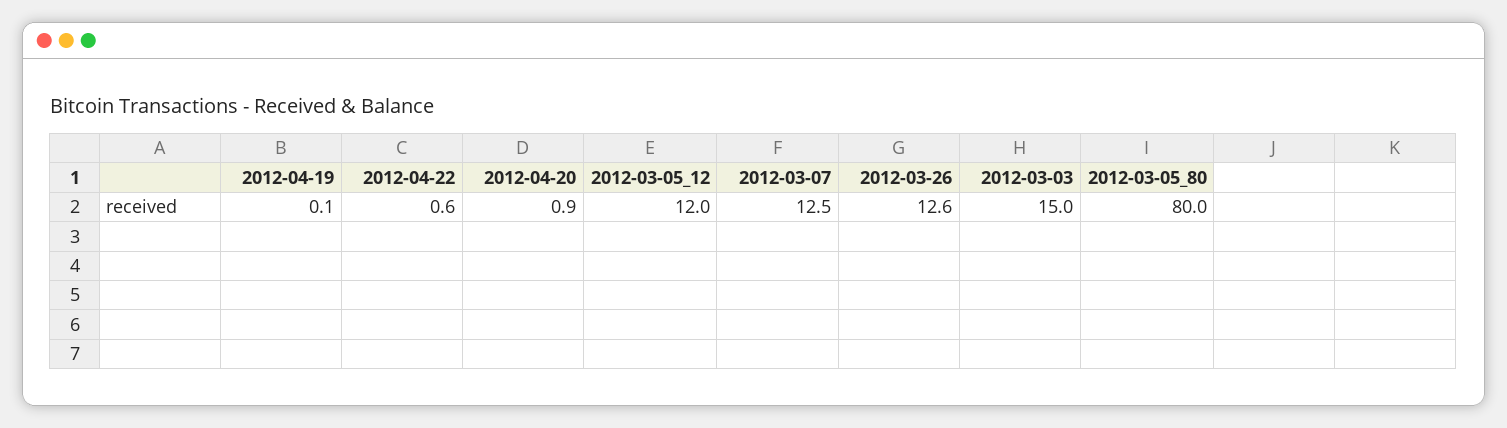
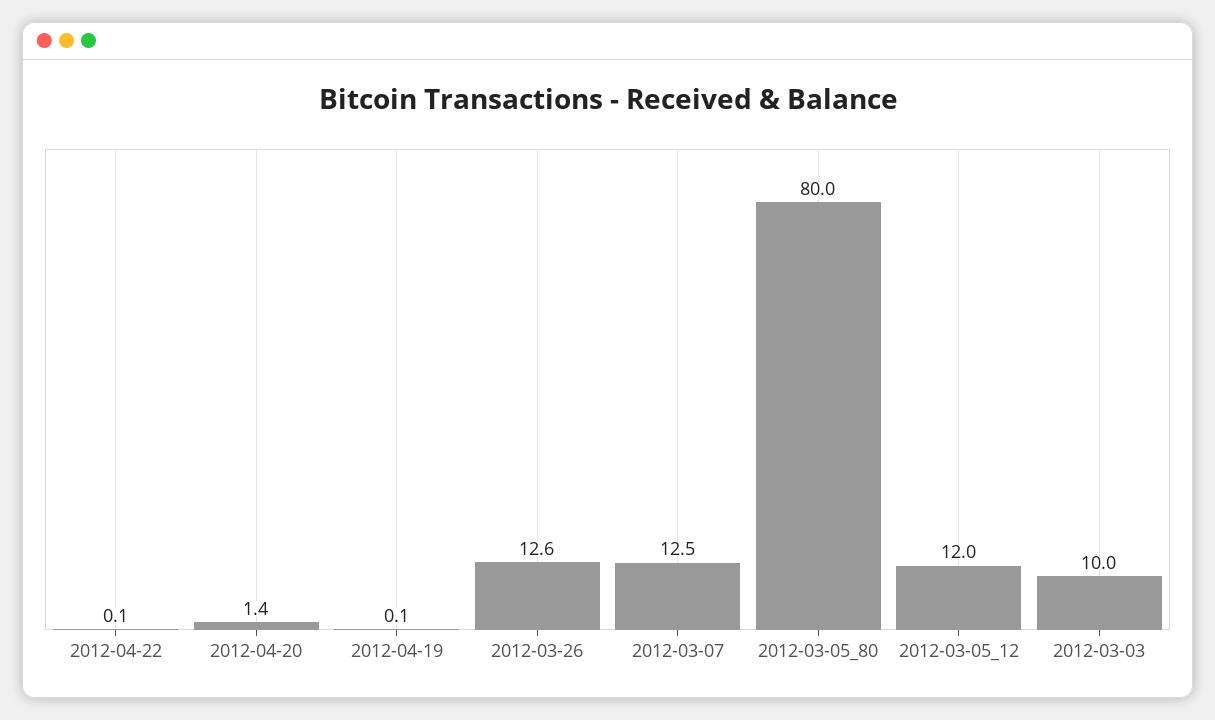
  {
    "2012-04-19": 0.1,
-   "2012-04-22": 0.6,
+   "2012-04-22": 0.1,
-   "2012-04-20": 0.9,
+   "2012-04-20": 1.4,
    "2012-03-05_12": 12,
    "2012-03-07": 12.5,
    "2012-03-26": 12.6,
-   "2012-03-03": 15,
+   "2012-03-03": 10,
    "2012-03-05_80": 80
  }

